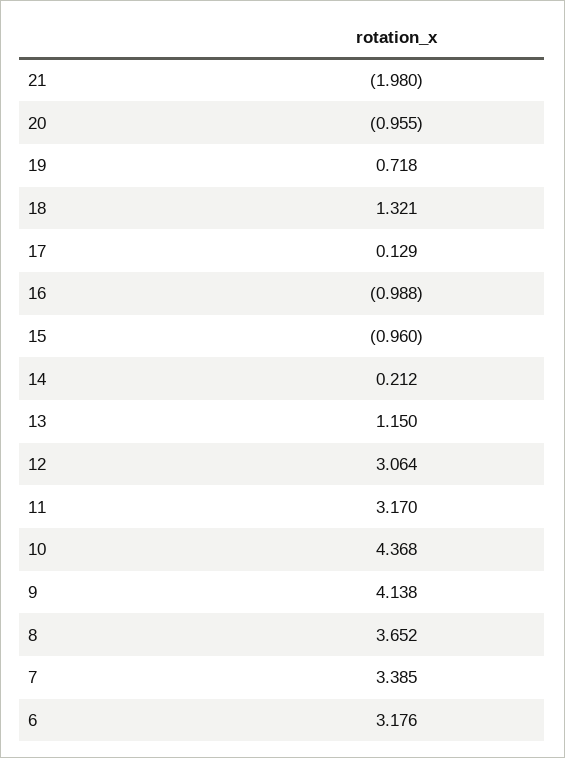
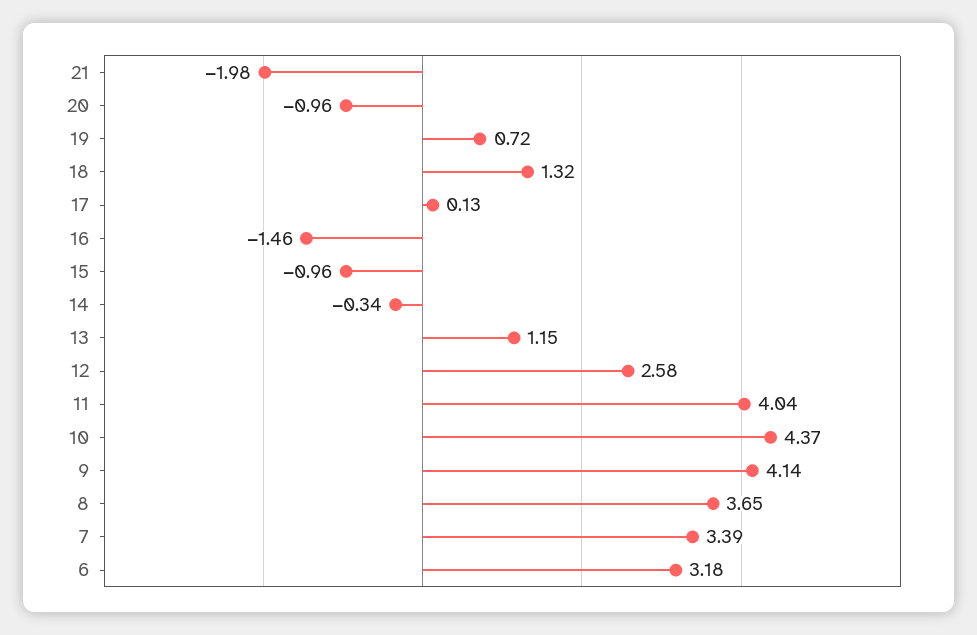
  {
    "21": -1.98,
    "20": -0.955,
    "19": 0.718,
    "18": 1.321,
    "17": 0.129,
-   "16": -0.988,
+   "16": -1.46,
    "15": -0.96,
-   "14": 0.212,
+   "14": -0.34,
    "13": 1.15,
-   "12": 3.064,
+   "12": 2.58,
-   "11": 3.17,
+   "11": 4.04,
    "10": 4.368,
    "9": 4.138,
    "8": 3.652,
    "7": 3.385,
    "6": 3.176
  }

